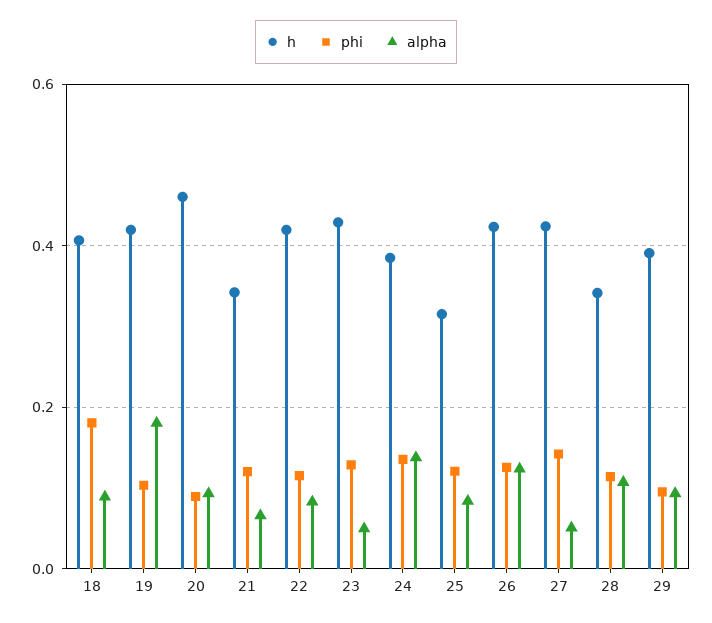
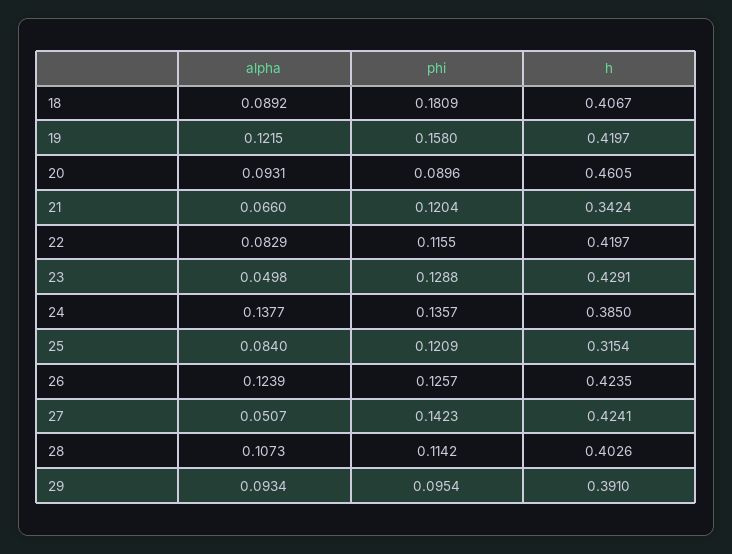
  {
    "h": {
      "18": 0.4067,
      "19": 0.4197,
      "20": 0.4605,
      "21": 0.3424,
      "22": 0.4197,
      "23": 0.4291,
      "24": 0.385,
      "25": 0.3154,
      "26": 0.4235,
      "27": 0.4241,
-     "28": 0.34,
+     "28": 0.4026,
      "29": 0.391
    },
    "phi": {
      "18": 0.1809,
-     "19": 0.1,
+     "19": 0.158,
      "20": 0.0896,
      "21": 0.1204,
      "22": 0.1155,
      "23": 0.1288,
      "24": 0.1357,
      "25": 0.1209,
      "26": 0.1257,
      "27": 0.1423,
      "28": 0.1142,
      "29": 0.0954
    },
    "alpha": {
      "18": 0.0892,
-     "19": 0.18,
+     "19": 0.1215,
      "20": 0.0931,
      "21": 0.066,
      "22": 0.0829,
      "23": 0.0498,
      "24": 0.1377,
      "25": 0.084,
      "26": 0.1239,
      "27": 0.0507,
      "28": 0.1073,
      "29": 0.0934
    }
  }

